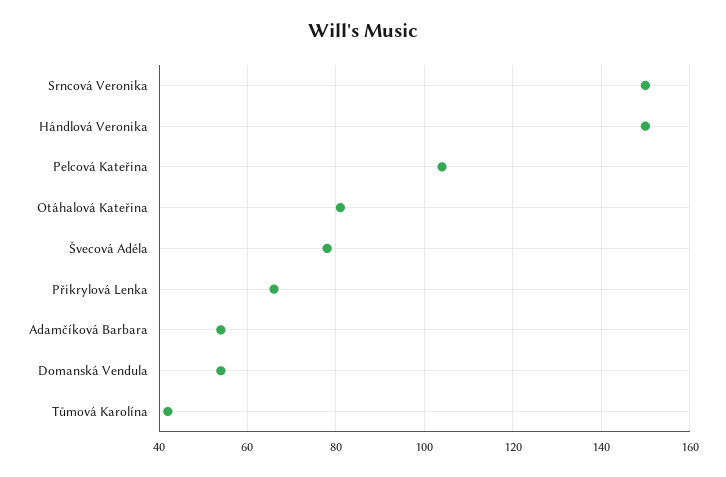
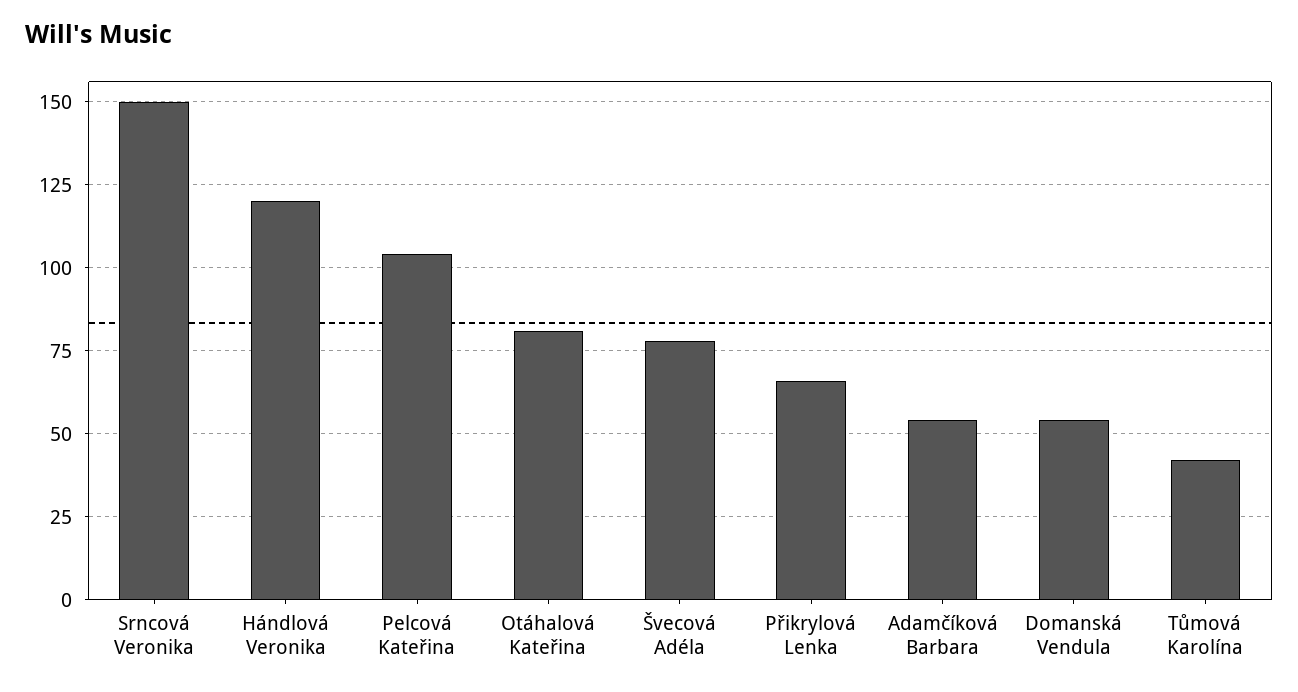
  {
    "Srncová Veronika": 150,
-   "Hándlová Veronika": 150,
+   "Hándlová Veronika": 120,
    "Pelcová Kateřina": 105,
    "Otáhalová Kateřina": 80,
    "Švecová Adéla": 80,
    "Přikrylová Lenka": 65,
    "Adamčíková Barbara": 55,
    "Domanská Vendula": 55,
    "Tůmová Karolína": 40
  }

